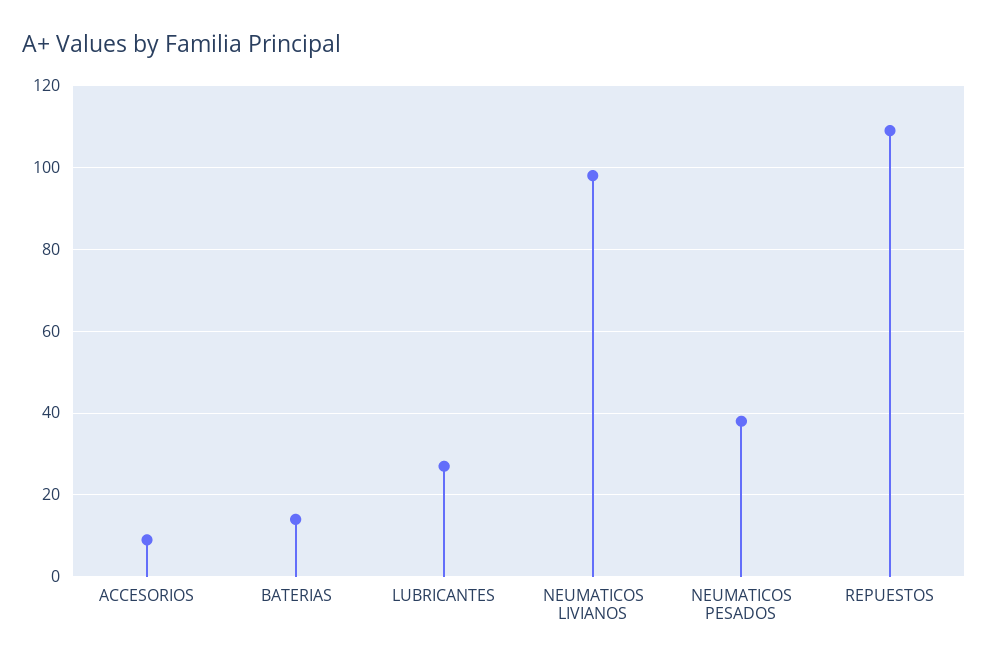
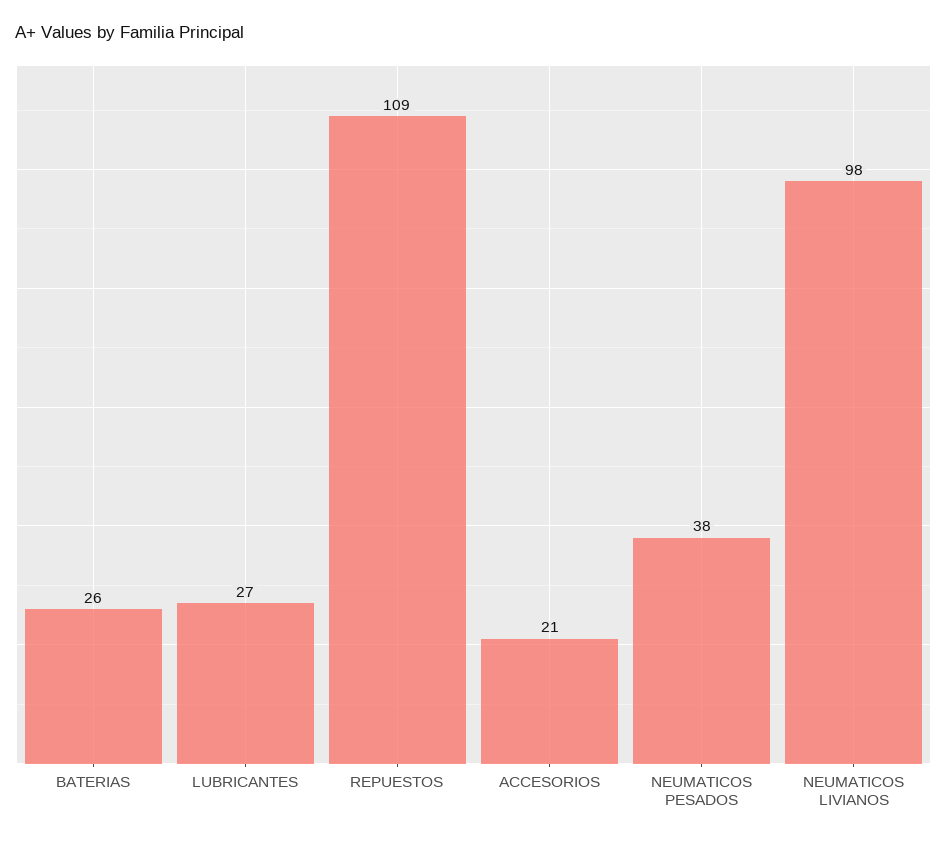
  {
-   "ACCESORIOS": 10,
+   "ACCESORIOS": 21,
-   "BATERIAS": 15,
+   "BATERIAS": 26,
    "LUBRICANTES": 27,
    "NEUMATICOS LIVIANOS": 98,
    "NEUMATICOS PESADOS": 38,
    "REPUESTOS": 109
  }

